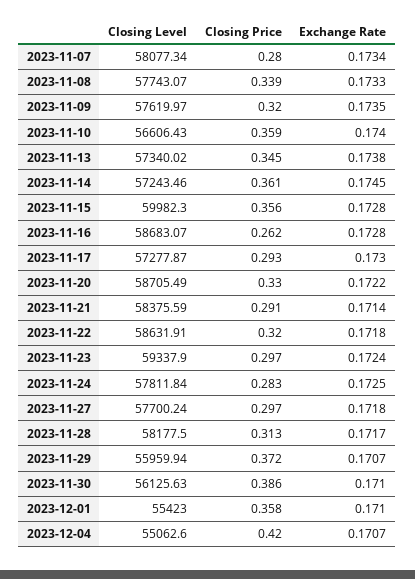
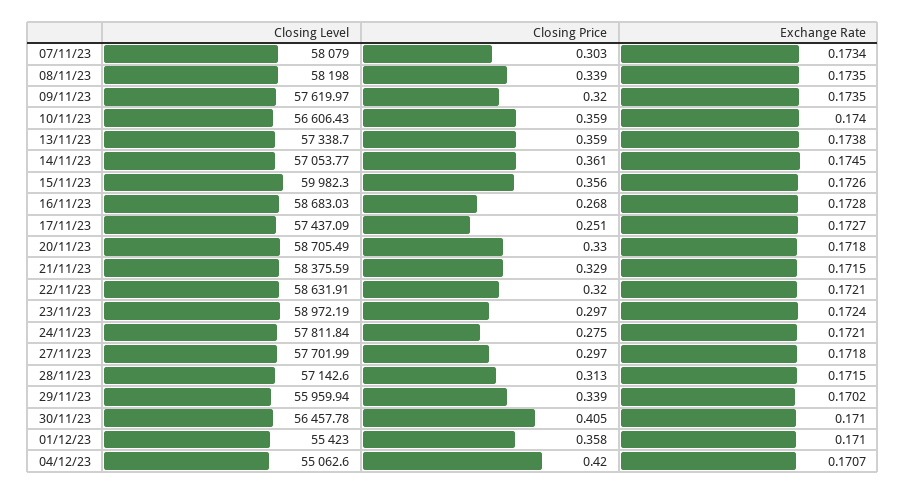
  {
    "Closing Level": {
-     "2023-11-07": 58077.34,
+     "2023-11-07": 58079,
-     "2023-11-08": 57743.07,
+     "2023-11-08": 58198,
      "2023-11-09": 57619.97,
      "2023-11-10": 56606.43,
-     "2023-11-13": 57340.02,
+     "2023-11-13": 57338.7,
-     "2023-11-14": 57243.46,
+     "2023-11-14": 57053.77,
      "2023-11-15": 59982.3,
-     "2023-11-16": 58683.07,
+     "2023-11-16": 58683.03,
-     "2023-11-17": 57277.87,
+     "2023-11-17": 57437.09,
      "2023-11-20": 58705.49,
      "2023-11-21": 58375.59,
      "2023-11-22": 58631.91,
-     "2023-11-23": 59337.9,
+     "2023-11-23": 58972.19,
      "2023-11-24": 57811.84,
-     "2023-11-27": 57700.24,
+     "2023-11-27": 57701.99,
-     "2023-11-28": 58177.5,
+     "2023-11-28": 57142.6,
      "2023-11-29": 55959.94,
-     "2023-11-30": 56125.63,
+     "2023-11-30": 56457.78,
      "2023-12-01": 55423,
      "2023-12-04": 55062.6
    },
    "Closing Price": {
-     "2023-11-07": 0.28,
+     "2023-11-07": 0.303,
      "2023-11-08": 0.339,
      "2023-11-09": 0.32,
      "2023-11-10": 0.359,
-     "2023-11-13": 0.345,
+     "2023-11-13": 0.359,
      "2023-11-14": 0.361,
      "2023-11-15": 0.356,
-     "2023-11-16": 0.262,
+     "2023-11-16": 0.268,
-     "2023-11-17": 0.293,
+     "2023-11-17": 0.251,
      "2023-11-20": 0.33,
-     "2023-11-21": 0.291,
+     "2023-11-21": 0.329,
      "2023-11-22": 0.32,
      "2023-11-23": 0.297,
-     "2023-11-24": 0.283,
+     "2023-11-24": 0.275,
      "2023-11-27": 0.297,
      "2023-11-28": 0.313,
-     "2023-11-29": 0.372,
+     "2023-11-29": 0.339,
-     "2023-11-30": 0.386,
+     "2023-11-30": 0.405,
      "2023-12-01": 0.358,
      "2023-12-04": 0.42
    },
    "Exchange Rate": {
      "2023-11-07": 0.1734,
-     "2023-11-08": 0.1733,
+     "2023-11-08": 0.1735,
      "2023-11-09": 0.1735,
      "2023-11-10": 0.174,
      "2023-11-13": 0.1738,
      "2023-11-14": 0.1745,
-     "2023-11-15": 0.1728,
+     "2023-11-15": 0.1726,
      "2023-11-16": 0.1728,
-     "2023-11-17": 0.173,
+     "2023-11-17": 0.1727,
-     "2023-11-20": 0.1722,
+     "2023-11-20": 0.1718,
-     "2023-11-21": 0.1714,
+     "2023-11-21": 0.1715,
-     "2023-11-22": 0.1718,
+     "2023-11-22": 0.1721,
      "2023-11-23": 0.1724,
-     "2023-11-24": 0.1725,
+     "2023-11-24": 0.1721,
      "2023-11-27": 0.1718,
-     "2023-11-28": 0.1717,
+     "2023-11-28": 0.1715,
-     "2023-11-29": 0.1707,
+     "2023-11-29": 0.1702,
      "2023-11-30": 0.171,
      "2023-12-01": 0.171,
      "2023-12-04": 0.1707
    }
  }

